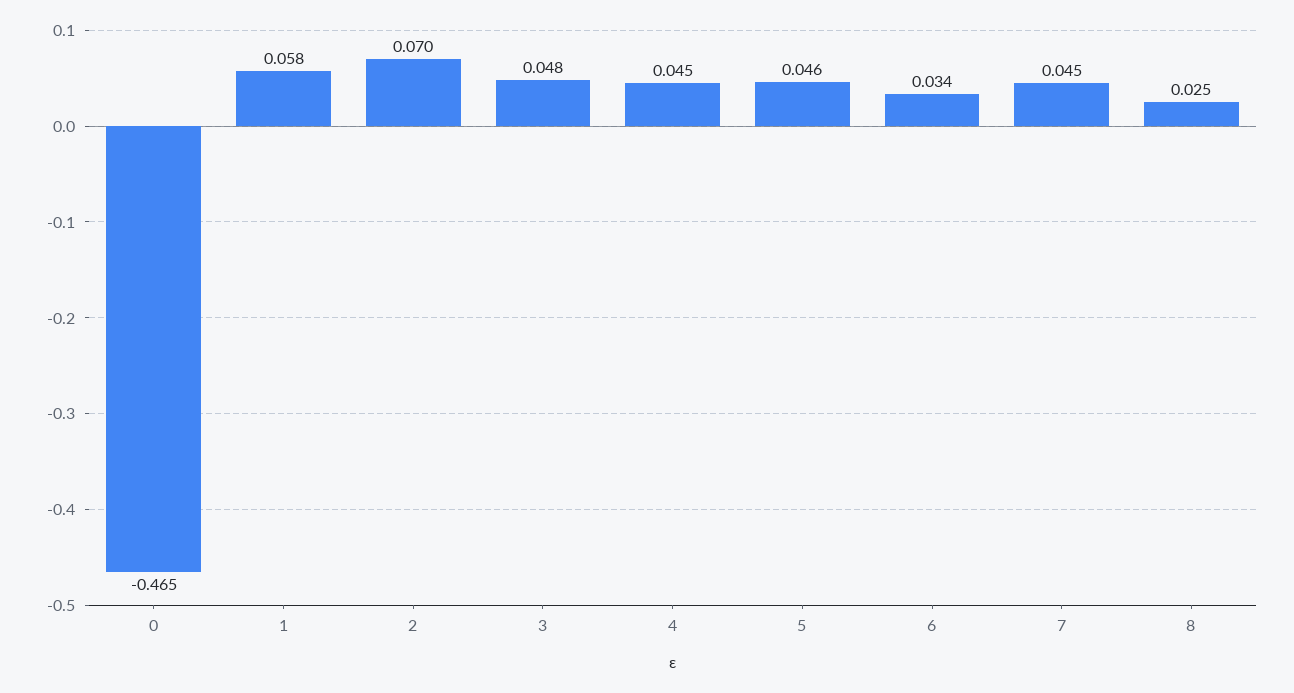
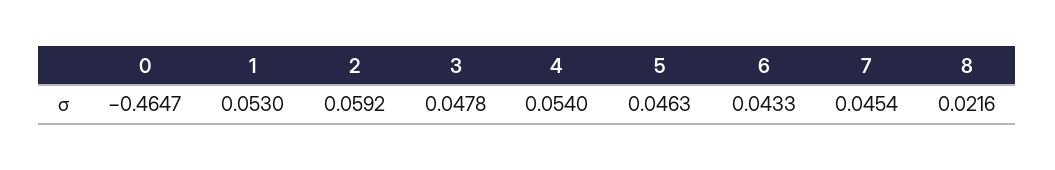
  {
    "0": -0.4647,
-   "1": 0.058,
+   "1": 0.053,
-   "2": 0.07,
+   "2": 0.0592,
    "3": 0.0478,
-   "4": 0.045,
+   "4": 0.054,
    "5": 0.0463,
-   "6": 0.034,
+   "6": 0.0433,
    "7": 0.0454,
-   "8": 0.025
+   "8": 0.0216
  }

